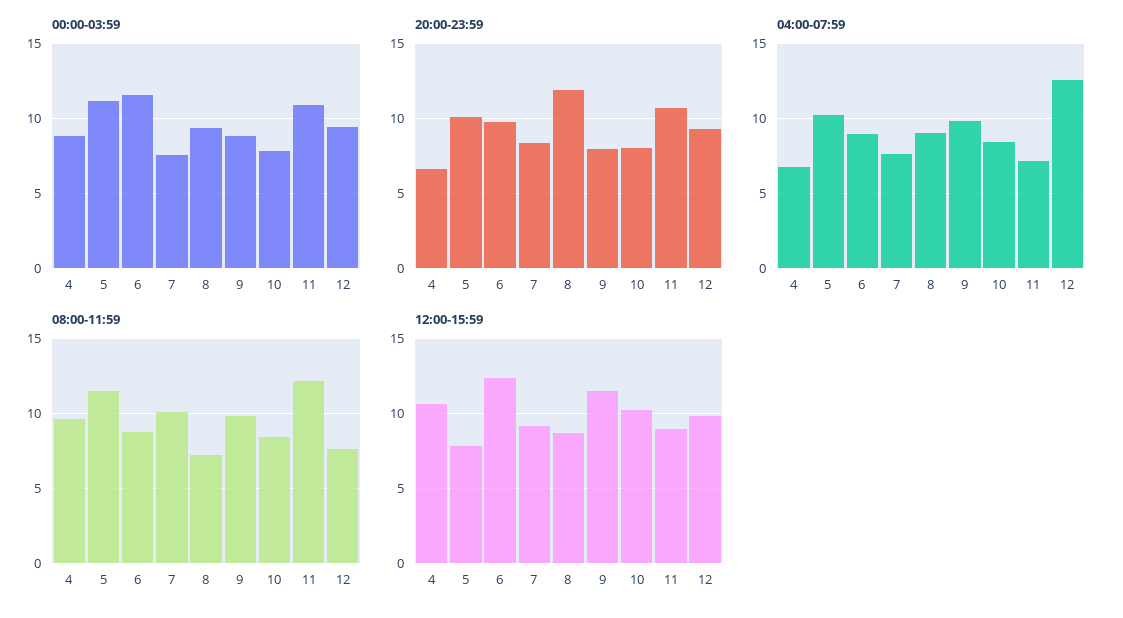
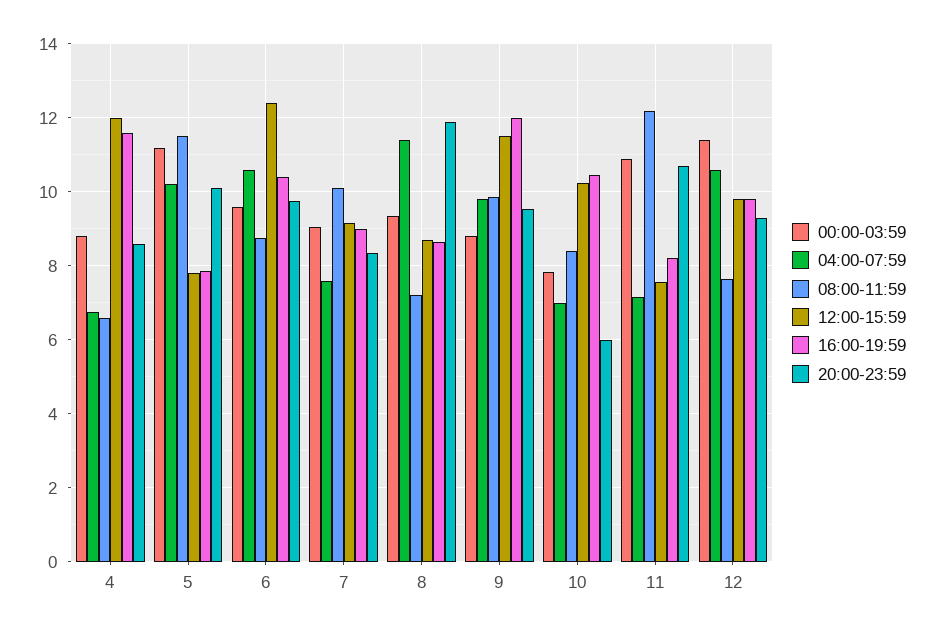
  {
    "00:00-03:59": {
      "4": 8.8,
      "5": 11.2,
-     "6": 11.5,
+     "6": 9.6,
-     "7": 7.5,
+     "7": 9,
      "8": 9.4,
      "9": 8.8,
      "10": 7.8,
      "11": 10.8,
-     "12": 9.5
+     "12": 11.4
    },
    "20:00-23:59": {
-     "4": 6.5,
+     "4": 8.6,
      "5": 10.2,
      "6": 9.8,
      "7": 8.4,
      "8": 12,
-     "9": 8,
+     "9": 9.6,
-     "10": 8,
+     "10": 6,
      "11": 10.8,
      "12": 9.4
    },
    "04:00-07:59": {
      "4": 6.8,
      "5": 10.2,
-     "6": 9,
+     "6": 10.6,
      "7": 7.6,
-     "8": 9,
+     "8": 11.4,
      "9": 9.8,
-     "10": 8.5,
+     "10": 7,
      "11": 7.2,
-     "12": 12.5
+     "12": 10.6
    },
    "08:00-11:59": {
-     "4": 9.5,
+     "4": 6.6,
      "5": 11.6,
      "6": 8.8,
      "7": 10.2,
      "8": 7.2,
      "9": 9.8,
      "10": 8.4,
      "11": 12.2,
      "12": 7.6
    },
    "12:00-15:59": {
-     "4": 10.5,
+     "4": 12,
      "5": 7.8,
      "6": 12.4,
      "7": 9.2,
      "8": 8.8,
      "9": 11.6,
      "10": 10.2,
-     "11": 9,
+     "11": 7.6,
      "12": 9.8
-   }
+   },
+   "16:00-19:59": {
+     "4": 11.6,
+     "5": 7.8,
+     "6": 10.4,
+     "7": 9,
+     "8": 8.6,
+     "9": 12,
+     "10": 10.4,
+     "11": 8.2,
+     "12": 9.8
+   }
  }

